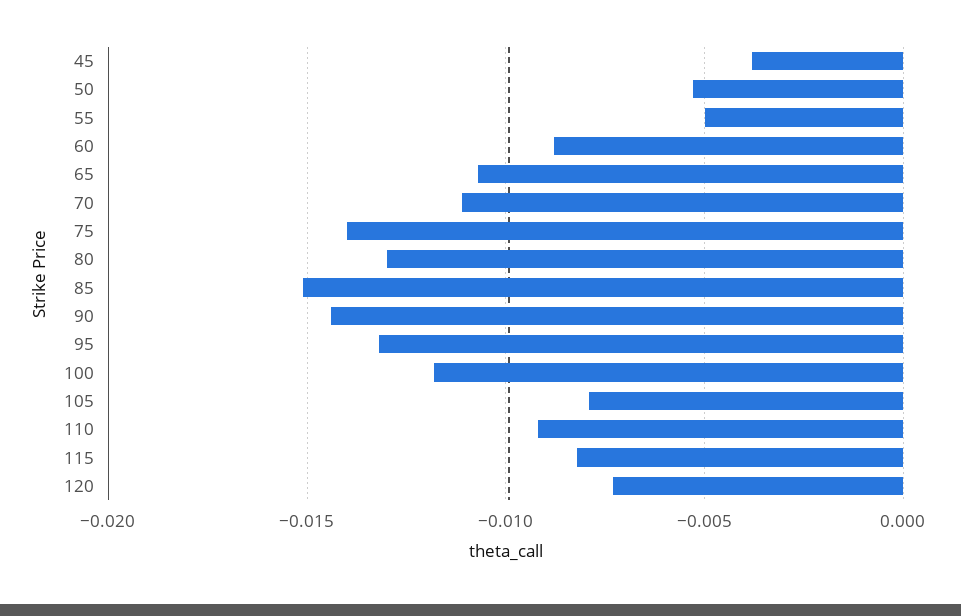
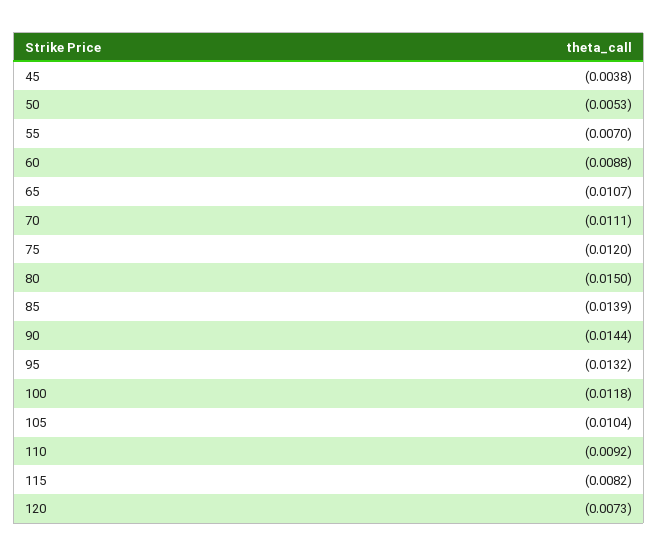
  {
    "45": -0.0038,
    "50": -0.0053,
-   "55": -0.005,
+   "55": -0.007,
    "60": -0.0088,
    "65": -0.0107,
    "70": -0.0111,
-   "75": -0.014,
+   "75": -0.012,
-   "80": -0.013,
+   "80": -0.015,
-   "85": -0.015,
+   "85": -0.0139,
    "90": -0.0144,
    "95": -0.0132,
    "100": -0.0118,
-   "105": -0.008,
+   "105": -0.0104,
    "110": -0.0092,
    "115": -0.0082,
    "120": -0.0073
  }

